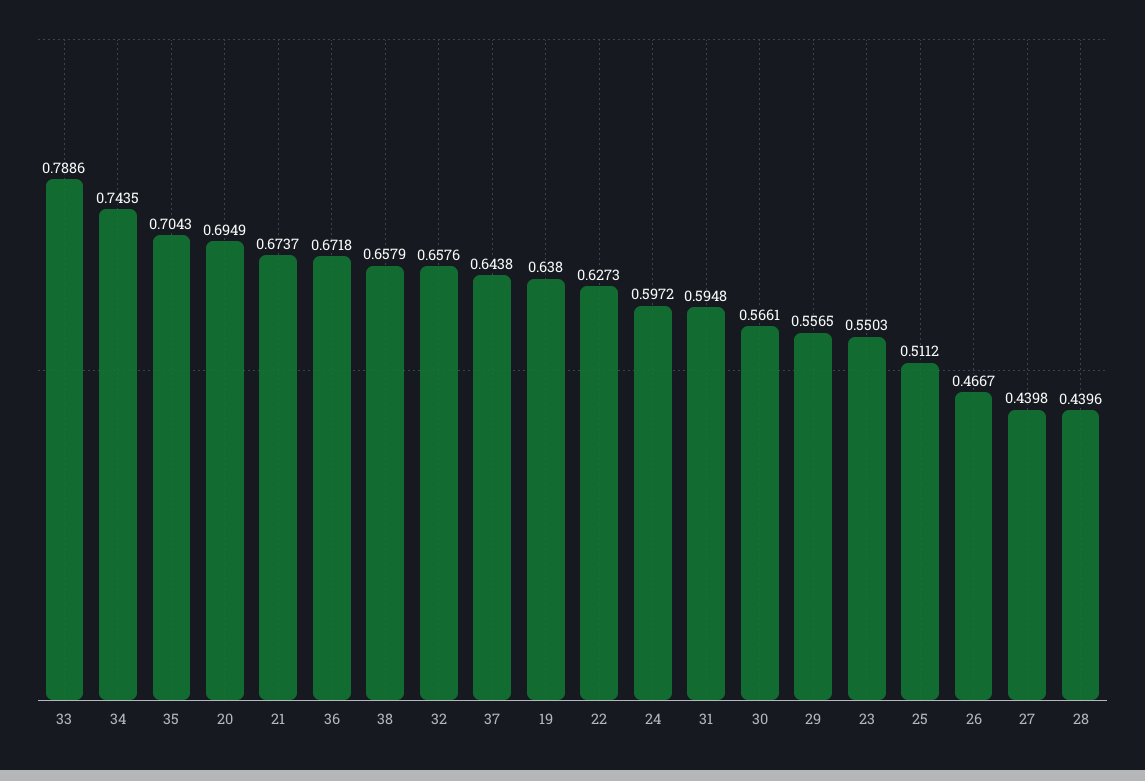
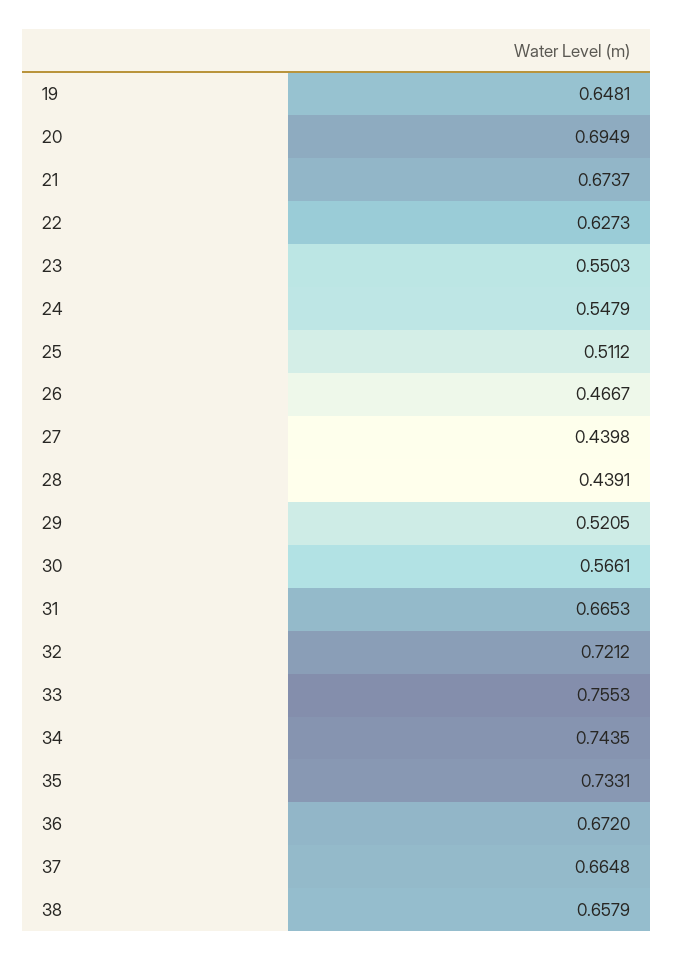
  {
-   "33": 0.7886,
+   "33": 0.7553,
    "34": 0.7435,
-   "35": 0.7043,
+   "35": 0.7331,
    "20": 0.6949,
    "21": 0.6737,
-   "36": 0.6718,
+   "36": 0.672,
    "38": 0.6579,
-   "32": 0.6576,
+   "32": 0.7212,
-   "37": 0.6438,
+   "37": 0.6648,
-   "19": 0.638,
+   "19": 0.6481,
    "22": 0.6273,
-   "24": 0.5972,
+   "24": 0.5479,
-   "31": 0.5948,
+   "31": 0.6653,
    "30": 0.5661,
-   "29": 0.5565,
+   "29": 0.5205,
    "23": 0.5503,
    "25": 0.5112,
    "26": 0.4667,
    "27": 0.4398,
-   "28": 0.4396
+   "28": 0.4391
  }

